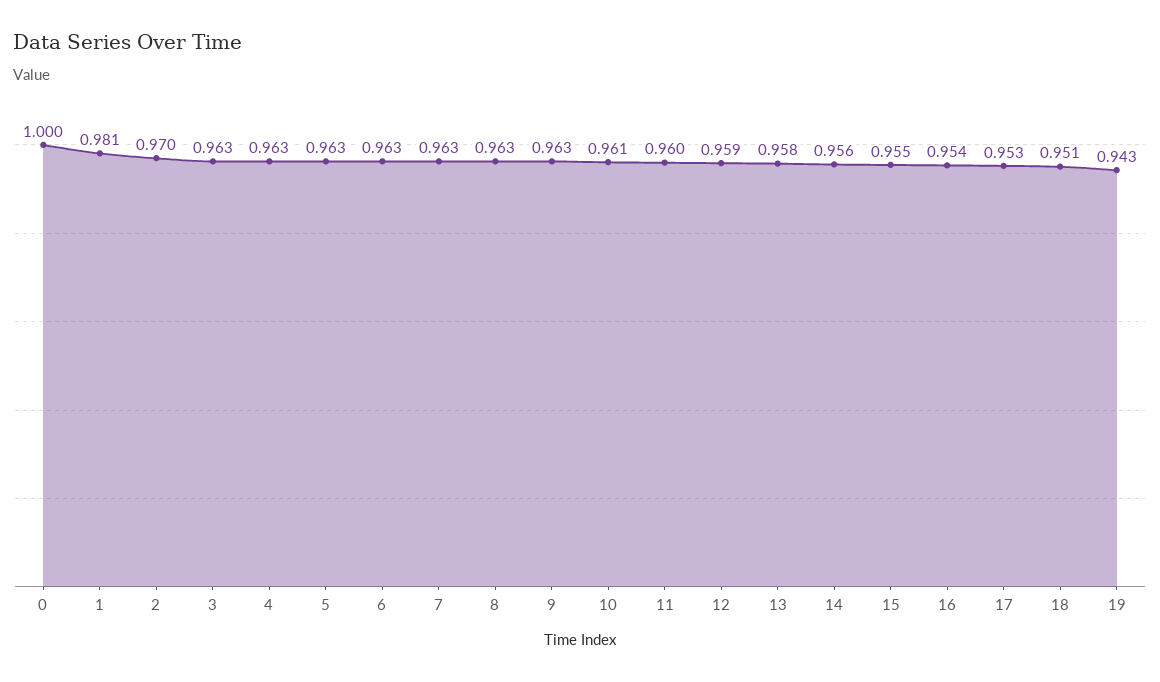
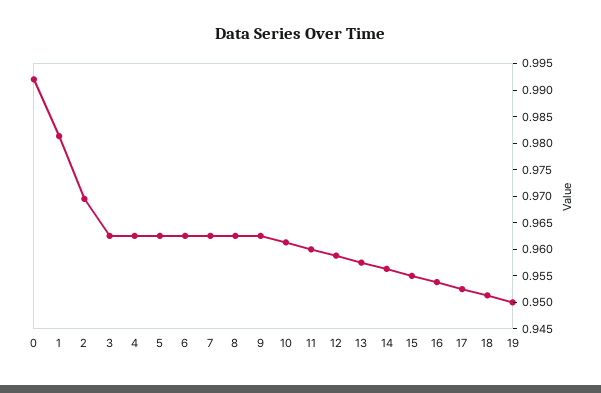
  {
-   "0": 1,
+   "0": 0.9925,
    "1": 0.981,
    "2": 0.97,
    "3": 0.963,
    "4": 0.963,
    "5": 0.963,
    "6": 0.963,
    "7": 0.963,
    "8": 0.963,
    "9": 0.963,
    "10": 0.961,
    "11": 0.96,
    "12": 0.959,
    "13": 0.958,
    "14": 0.956,
    "15": 0.955,
    "16": 0.954,
    "17": 0.953,
    "18": 0.951,
-   "19": 0.943
+   "19": 0.95
  }

